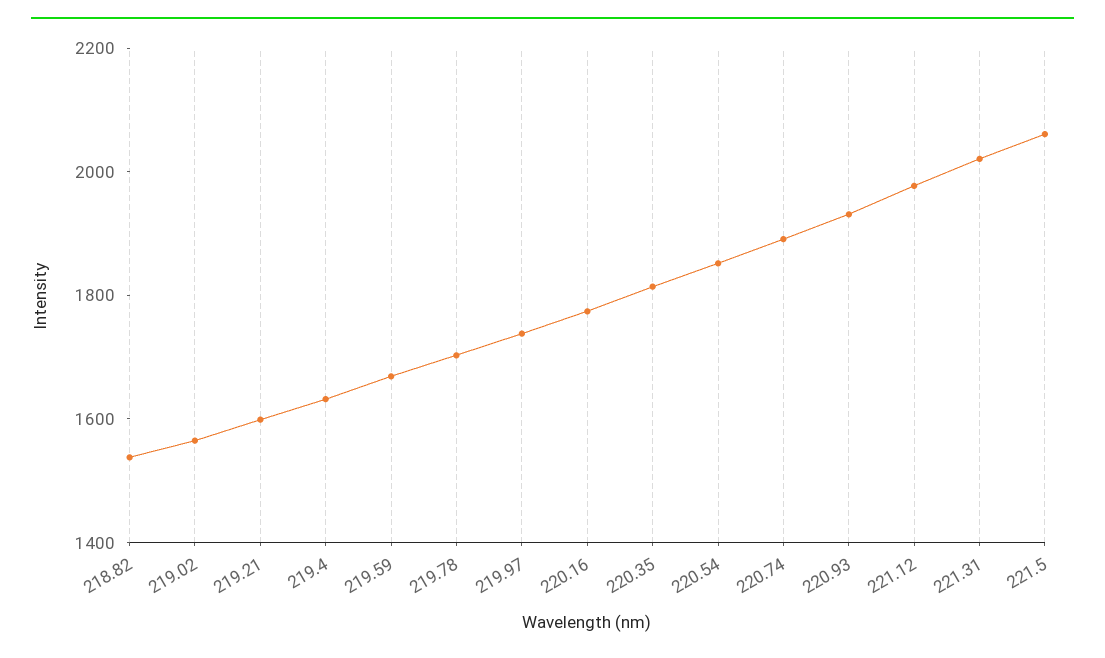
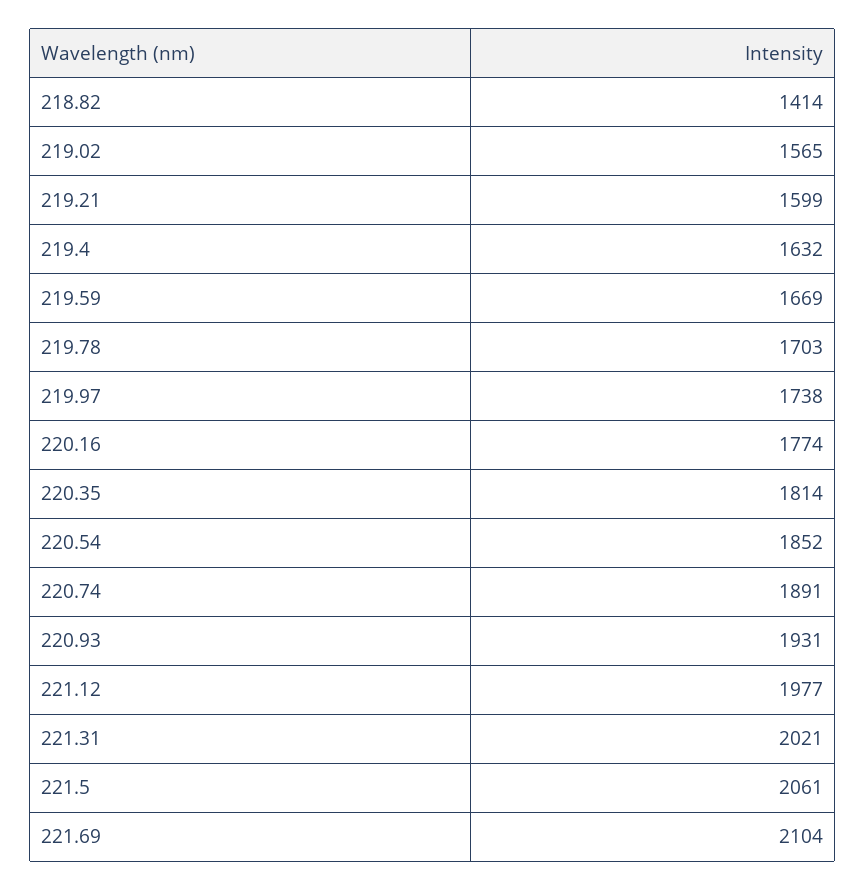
  {
-   "218.82": 1550,
+   "218.82": 1414,
    "219.02": 1565,
    "219.21": 1599,
    "219.4": 1632,
    "219.59": 1669,
    "219.78": 1703,
    "219.97": 1738,
    "220.16": 1774,
    "220.35": 1814,
    "220.54": 1852,
    "220.74": 1891,
    "220.93": 1931,
    "221.12": 1977,
    "221.31": 2021,
-   "221.5": 2061
+   "221.5": 2061,
+   "221.69": 2104
  }

